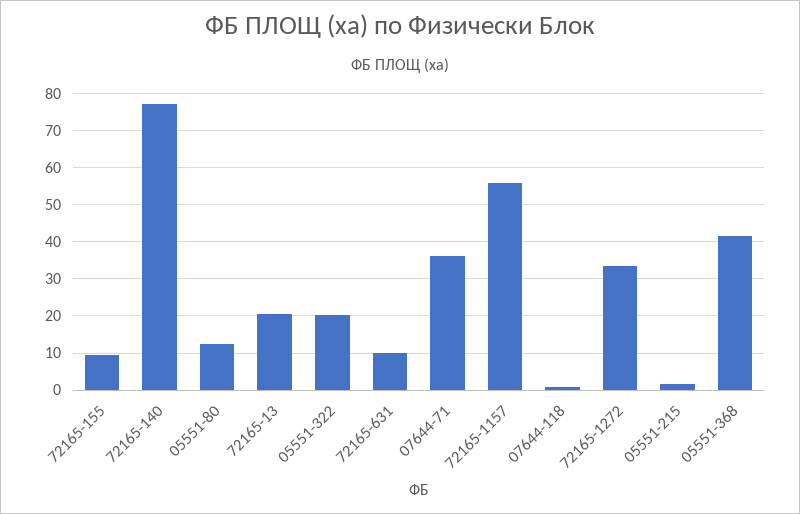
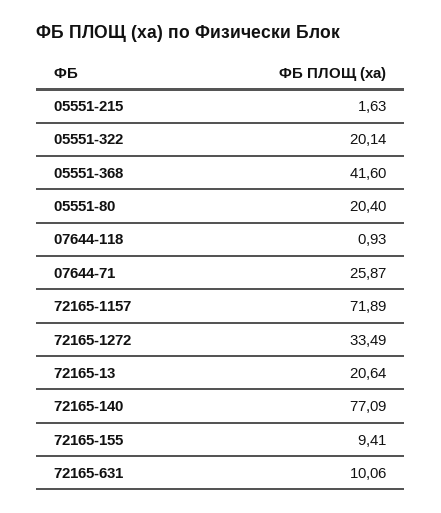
  {
    "72165-155": 9.41,
    "72165-140": 77.09,
-   "05551-80": 12,
+   "05551-80": 20.4,
    "72165-13": 20.64,
    "05551-322": 20.14,
    "72165-631": 10.06,
-   "07644-71": 36,
+   "07644-71": 25.87,
-   "72165-1157": 56,
+   "72165-1157": 71.89,
    "07644-118": 0.93,
    "72165-1272": 33.49,
    "05551-215": 1.63,
    "05551-368": 41.6
  }

